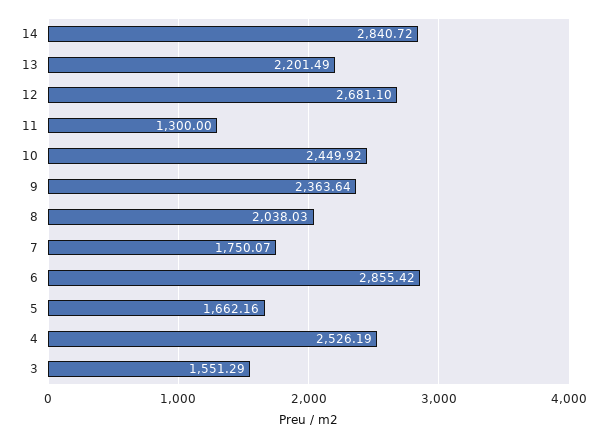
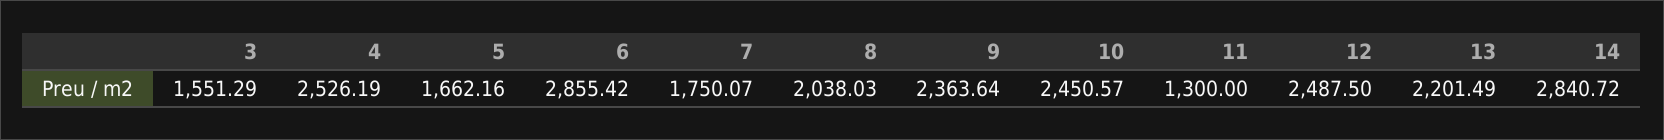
  {
    "14": 2840.72,
    "13": 2201.49,
-   "12": 2681.1,
+   "12": 2487.5,
    "11": 1300,
-   "10": 2449.92,
+   "10": 2450.57,
    "9": 2363.64,
    "8": 2038.03,
    "7": 1750.07,
    "6": 2855.42,
    "5": 1662.16,
    "4": 2526.19,
    "3": 1551.29
  }

